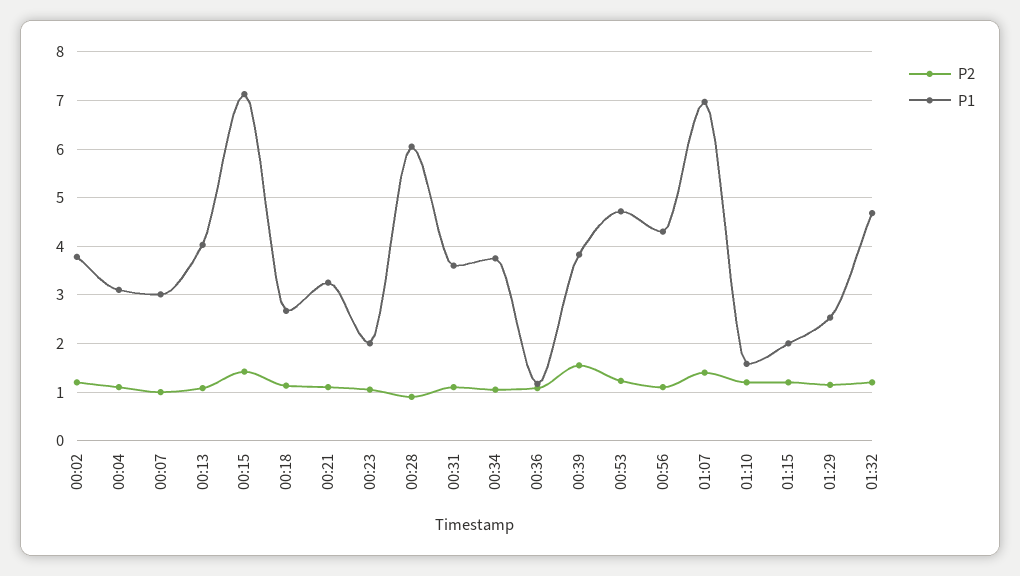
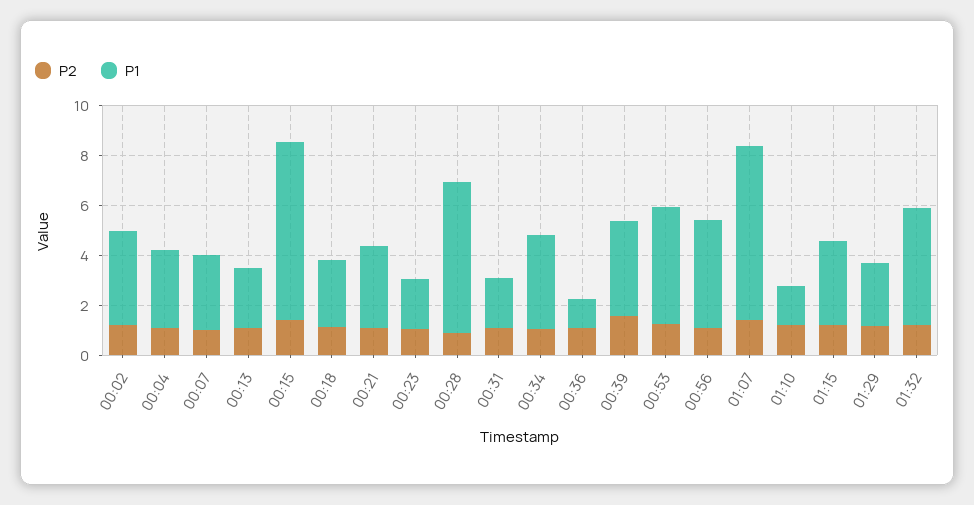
  {
    "P2": {
      "00:02": 1.2,
      "00:04": 1.2,
      "00:07": 1,
      "00:13": 1,
      "00:15": 1.4,
      "00:18": 1.2,
      "00:21": 1.2,
      "00:23": 1,
      "00:28": 1,
      "00:31": 1.2,
      "00:34": 1,
      "00:36": 1,
      "00:39": 1.6,
      "00:53": 1.2,
      "00:56": 1.2,
      "01:07": 1.4,
      "01:10": 1.2,
      "01:15": 1.2,
      "01:29": 1.2,
      "01:32": 1.2
    },
    "P1": {
      "00:02": 3.8,
      "00:04": 3.2,
      "00:07": 3,
-     "00:13": 4,
+     "00:13": 2.5,
      "00:15": 7.2,
      "00:18": 2.6,
      "00:21": 3.2,
      "00:23": 2,
      "00:28": 6,
-     "00:31": 3.6,
+     "00:31": 2,
      "00:34": 3.8,
      "00:36": 1.2,
      "00:39": 3.8,
      "00:53": 4.8,
      "00:56": 4.4,
      "01:07": 7,
      "01:10": 1.6,
-     "01:15": 2,
+     "01:15": 3.5,
      "01:29": 2.6,
      "01:32": 4.6
    }
  }

